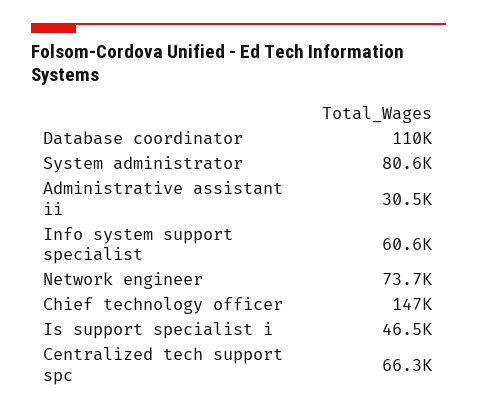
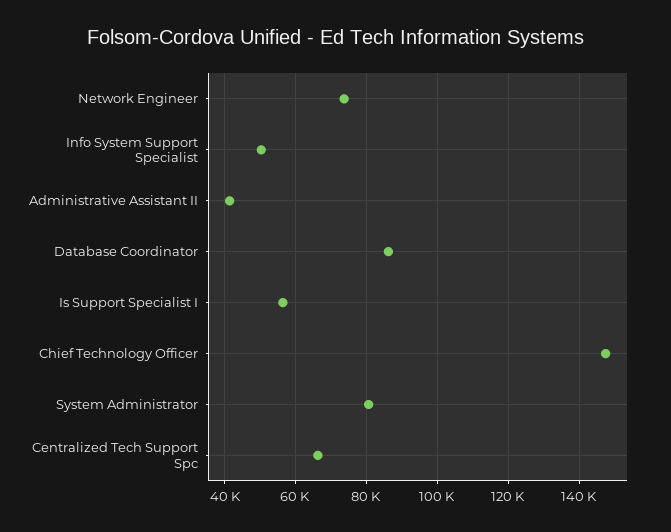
  {
-   "Database coordinator": 110000,
+   "Database coordinator": 86000,
    "System administrator": 80600,
-   "Administrative assistant ii": 30500,
+   "Administrative assistant ii": 42000,
-   "Info system support specialist": 60600,
+   "Info system support specialist": 50000,
    "Network engineer": 73700,
    "Chief technology officer": 147000,
-   "Is support specialist i": 46500,
+   "Is support specialist i": 56000,
    "Centralized tech support spc": 66300
  }

